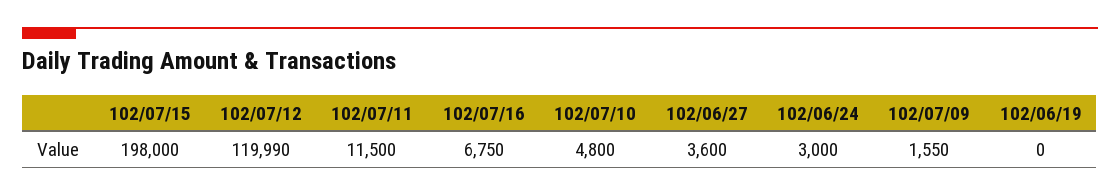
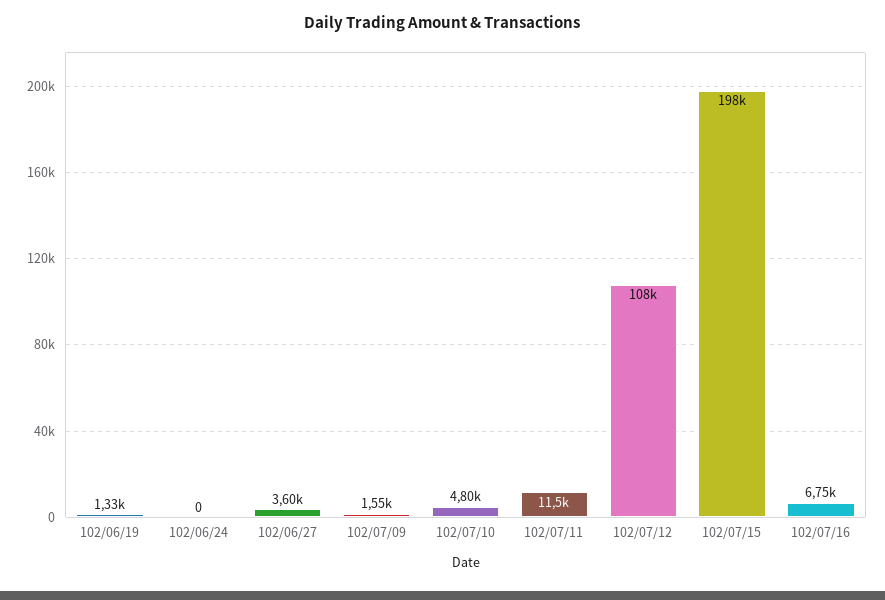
  {
    "102/07/15": 198000,
-   "102/07/12": 119990,
+   "102/07/12": 108000,
    "102/07/11": 11500,
    "102/07/16": 6750,
    "102/07/10": 4800,
    "102/06/27": 3600,
-   "102/06/24": 3000,
+   "102/06/24": 0,
    "102/07/09": 1550,
-   "102/06/19": 0
+   "102/06/19": 1330
  }

